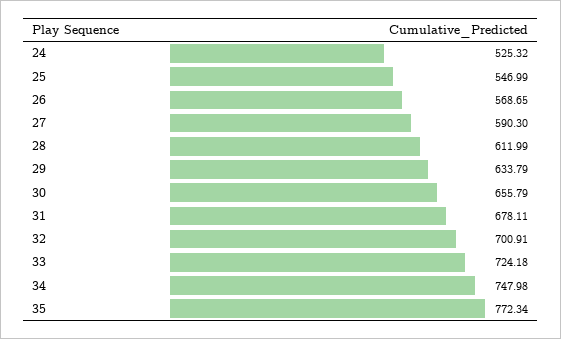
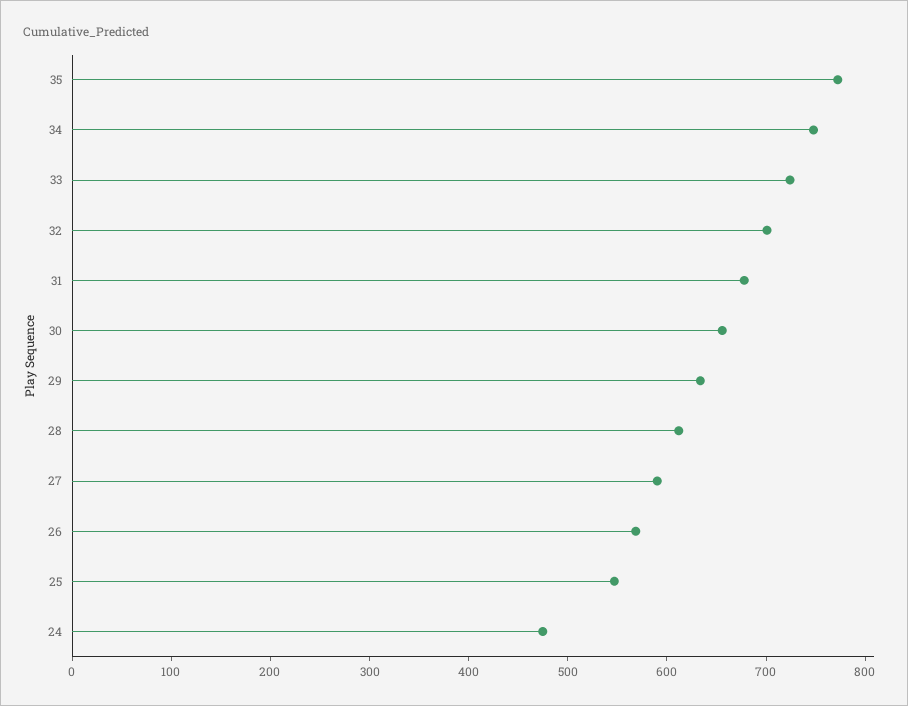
  {
-   "24": 525.32,
+   "24": 480,
    "25": 546.99,
    "26": 568.65,
    "27": 590.3,
    "28": 611.99,
    "29": 633.79,
    "30": 655.79,
    "31": 678.11,
    "32": 700.91,
    "33": 724.18,
    "34": 747.98,
    "35": 772.34
  }

